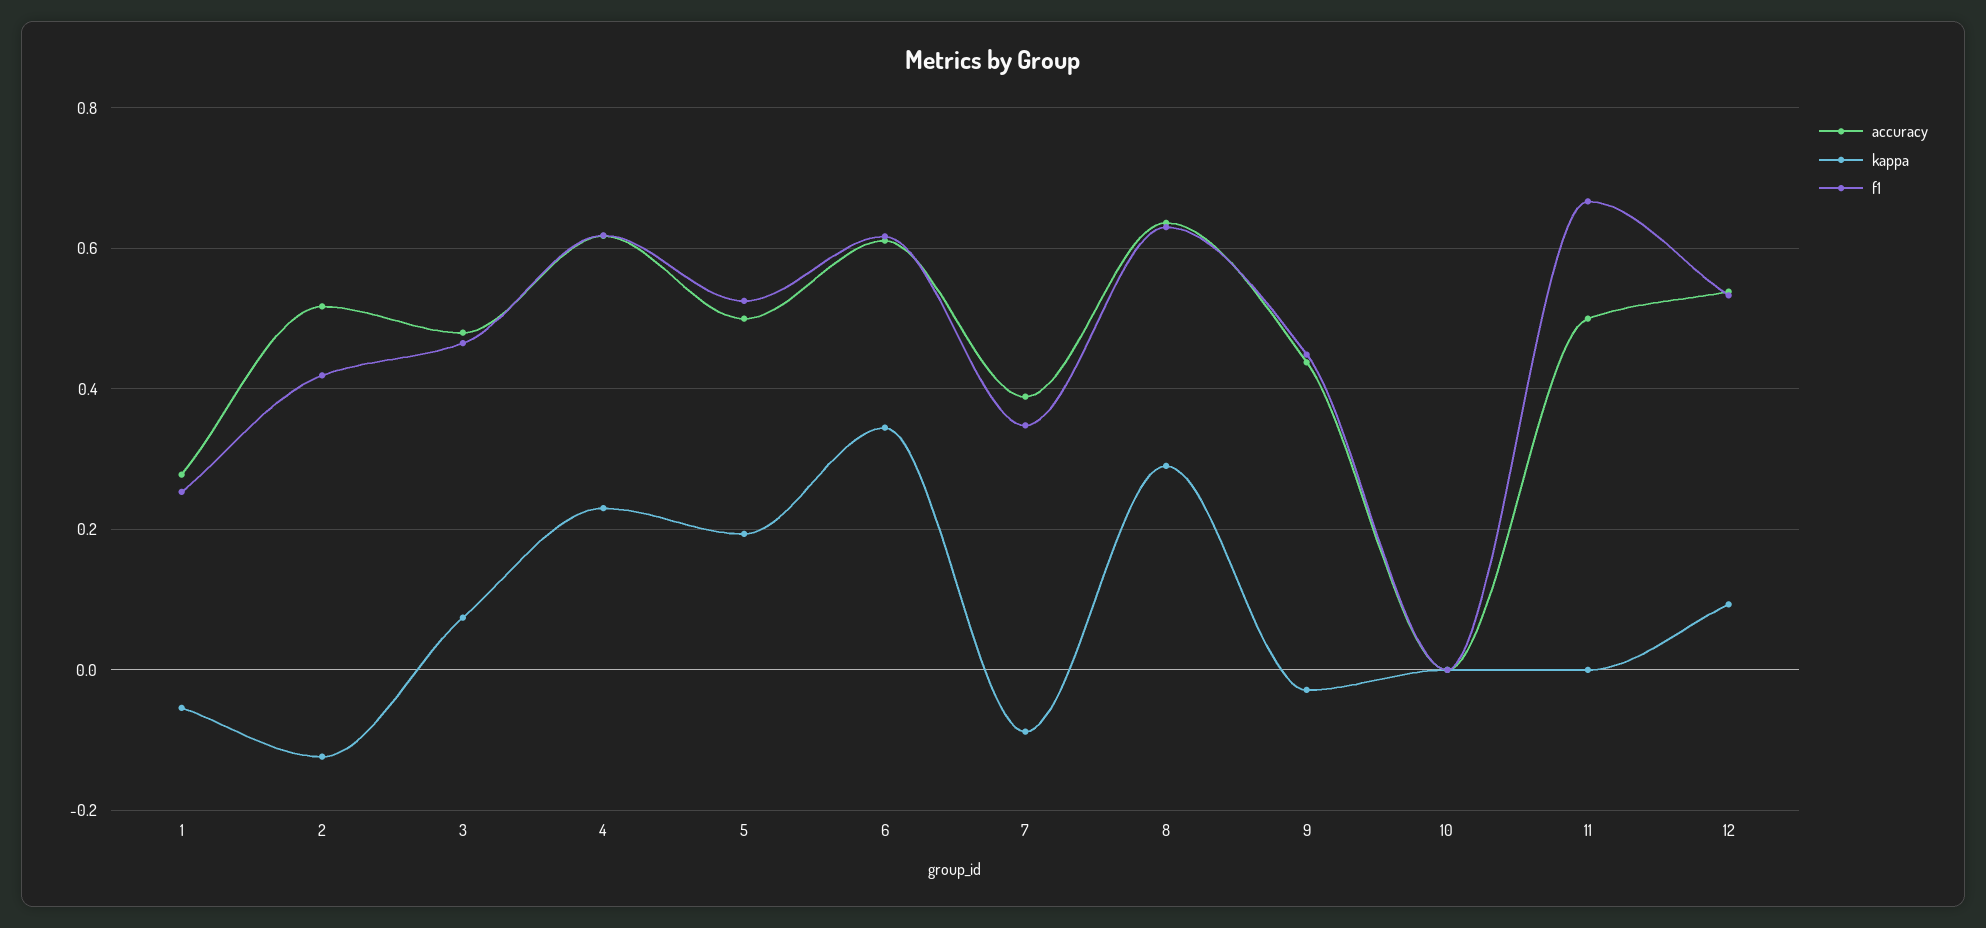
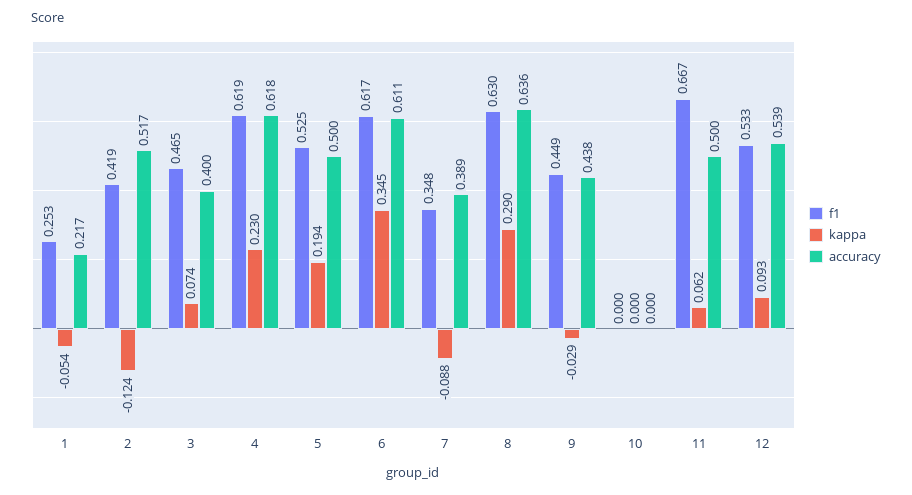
  {
    "accuracy": {
-     "1": 0.28,
+     "1": 0.217,
      "2": 0.517,
-     "3": 0.48,
+     "3": 0.4,
      "4": 0.618,
      "5": 0.5,
      "6": 0.611,
      "7": 0.389,
      "8": 0.636,
      "9": 0.438,
      "10": 0,
      "11": 0.5,
      "12": 0.539
    },
    "kappa": {
      "1": -0.054,
      "2": -0.124,
      "3": 0.074,
      "4": 0.23,
      "5": 0.194,
      "6": 0.345,
      "7": -0.088,
      "8": 0.29,
      "9": -0.029,
      "10": 0,
-     "11": 0,
+     "11": 0.062,
      "12": 0.093
    },
    "f1": {
      "1": 0.253,
      "2": 0.419,
      "3": 0.465,
      "4": 0.619,
      "5": 0.525,
      "6": 0.617,
      "7": 0.348,
      "8": 0.63,
      "9": 0.449,
      "10": 0,
      "11": 0.667,
      "12": 0.533
    }
  }

